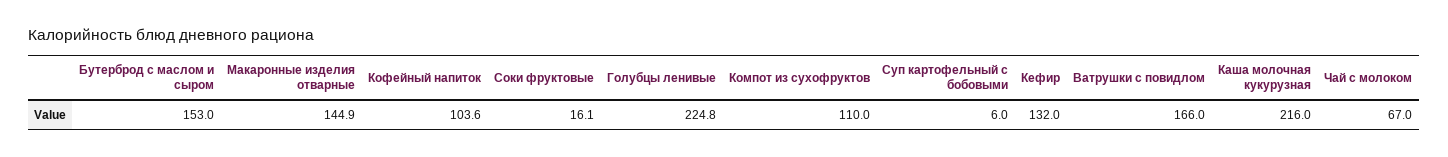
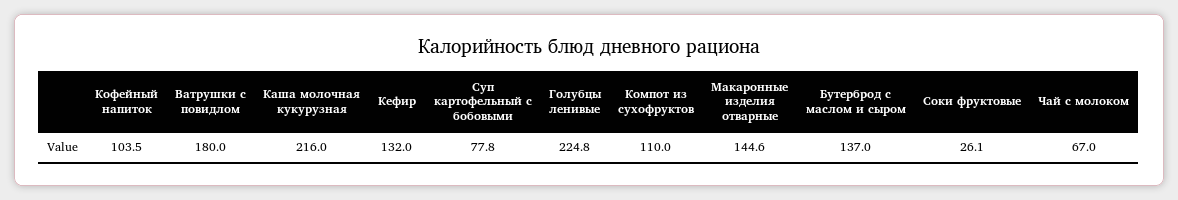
  {
-   "Бутерброд с маслом и сыром": 153,
+   "Бутерброд с маслом и сыром": 137,
-   "Макаронные изделия отварные": 144.9,
+   "Макаронные изделия отварные": 144.6,
-   "Кофейный напиток": 103.6,
+   "Кофейный напиток": 103.5,
-   "Соки фруктовые": 16.1,
+   "Соки фруктовые": 26.1,
    "Голубцы ленивые": 224.8,
    "Компот из сухофруктов": 110,
-   "Суп картофельный с бобовыми": 6,
+   "Суп картофельный с бобовыми": 77.8,
    "Кефир": 132,
-   "Ватрушки с повидлом": 166,
+   "Ватрушки с повидлом": 180,
    "Каша молочная кукурузная": 216,
    "Чай с молоком": 67
  }

